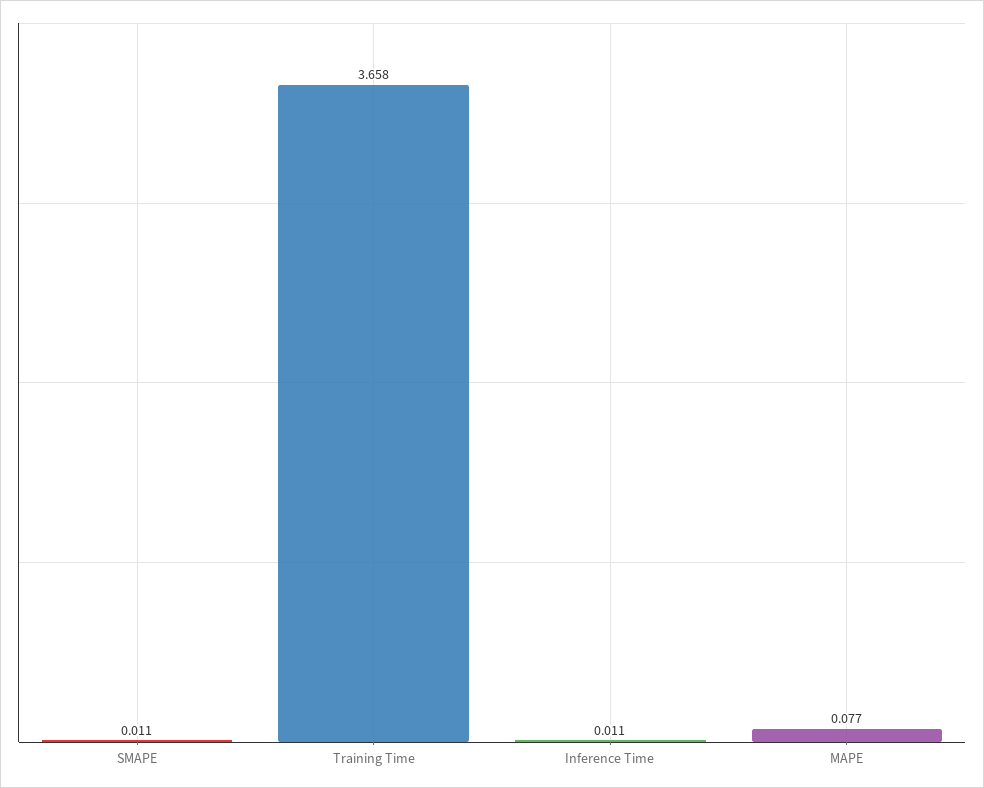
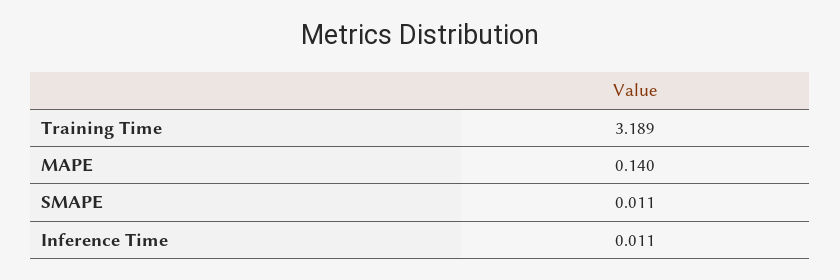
  {
    "SMAPE": 0.011,
-   "Training Time": 3.658,
+   "Training Time": 3.189,
    "Inference Time": 0.011,
-   "MAPE": 0.077
+   "MAPE": 0.14
  }

